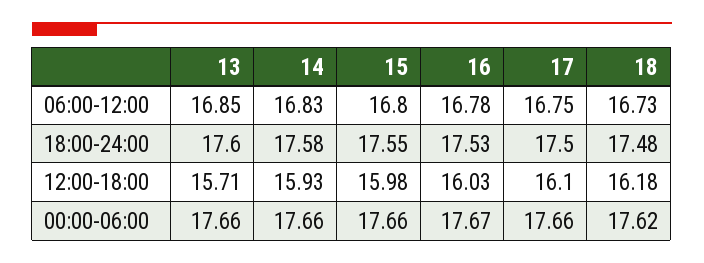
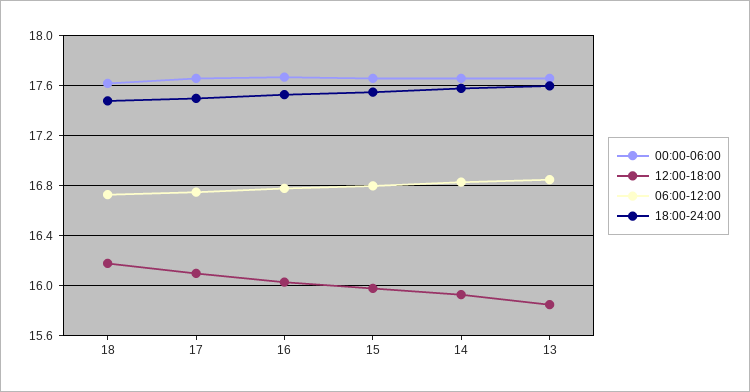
  {
    "06:00-12:00": {
      "13": 16.85,
      "14": 16.83,
      "15": 16.8,
      "16": 16.78,
      "17": 16.75,
      "18": 16.73
    },
    "18:00-24:00": {
      "13": 17.6,
      "14": 17.58,
      "15": 17.55,
      "16": 17.53,
      "17": 17.5,
      "18": 17.48
    },
    "12:00-18:00": {
-     "13": 15.71,
+     "13": 15.85,
      "14": 15.93,
      "15": 15.98,
      "16": 16.03,
      "17": 16.1,
      "18": 16.18
    },
    "00:00-06:00": {
      "13": 17.66,
      "14": 17.66,
      "15": 17.66,
      "16": 17.67,
      "17": 17.66,
      "18": 17.62
    }
  }

